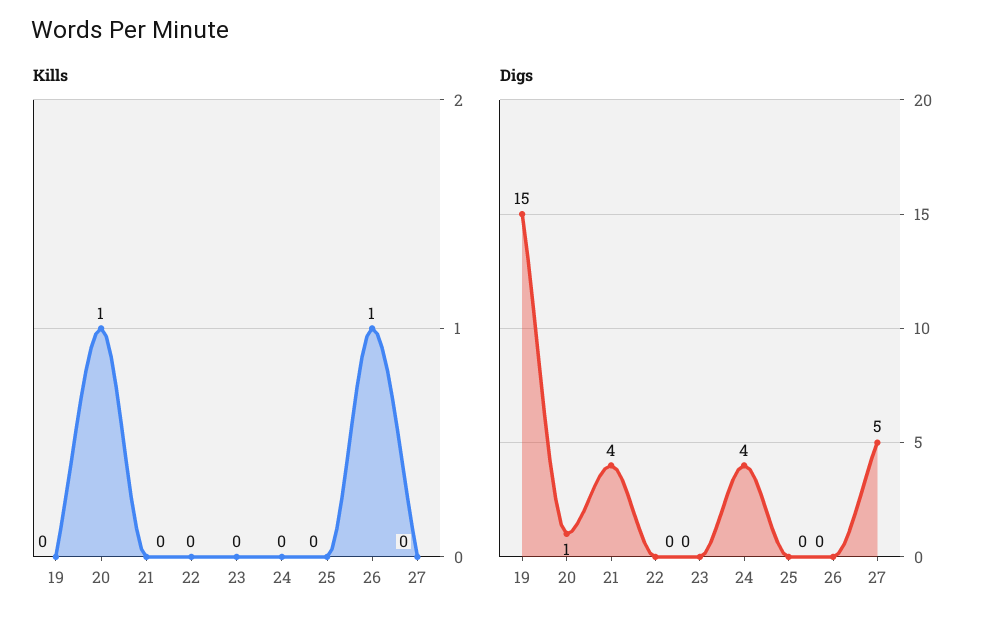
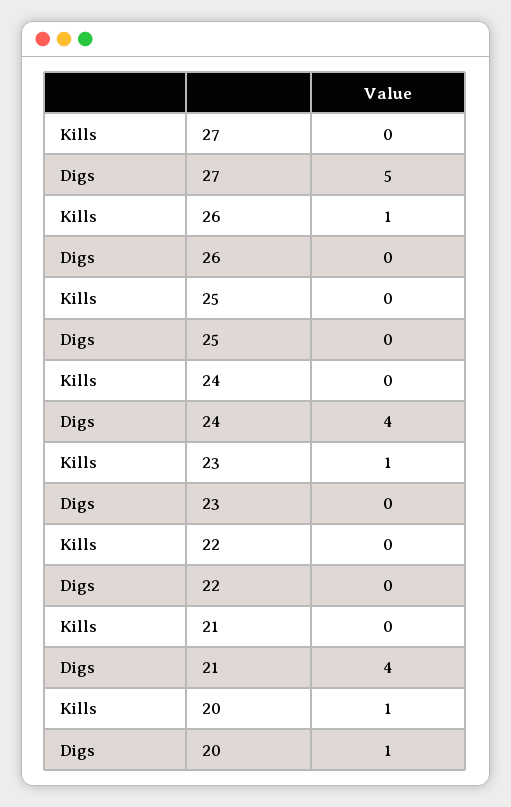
  {
    "Kills": {
-     "19": 0,
      "20": 1,
      "21": 0,
      "22": 0,
-     "23": 0,
+     "23": 1,
      "24": 0,
      "25": 0,
      "26": 1,
      "27": 0
    },
    "Digs": {
-     "19": 15,
      "20": 1,
      "21": 4,
      "22": 0,
      "23": 0,
      "24": 4,
      "25": 0,
      "26": 0,
      "27": 5
    }
  }

